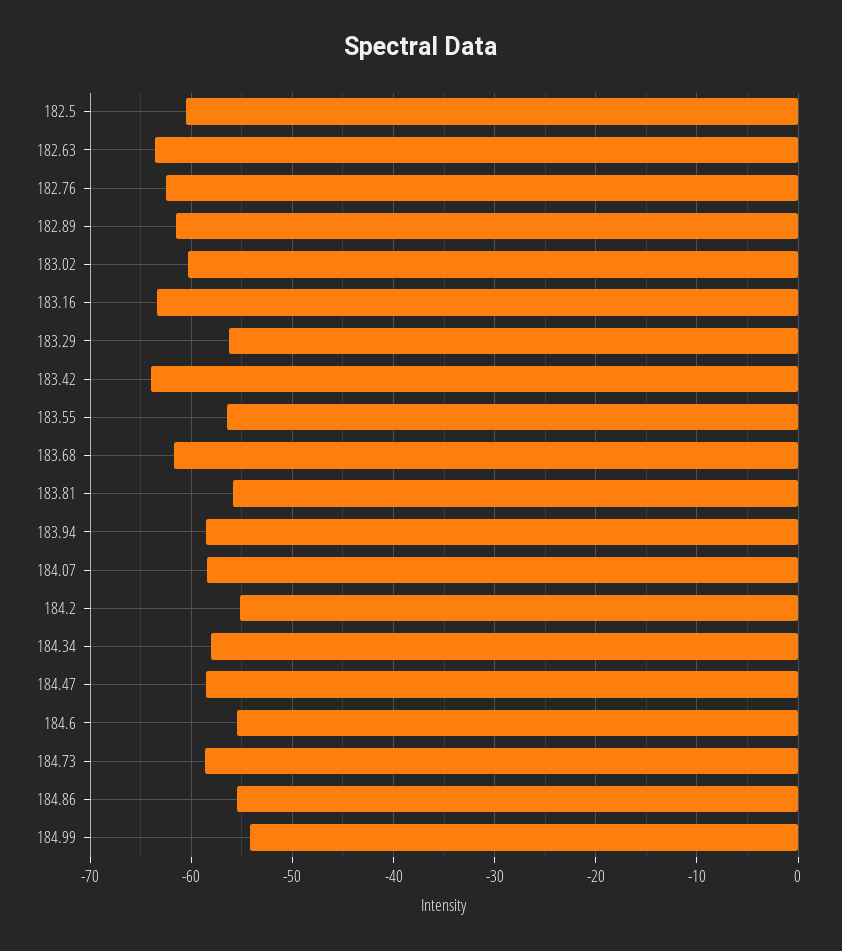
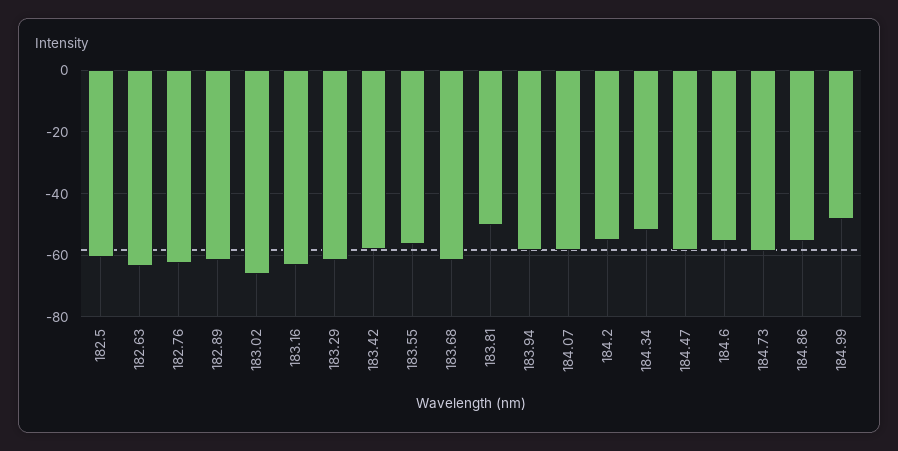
  {
    "182.5": -61,
    "182.63": -64,
    "182.76": -62,
    "182.89": -62,
-   "183.02": -60,
+   "183.02": -66,
    "183.16": -63,
-   "183.29": -56,
+   "183.29": -62,
-   "183.42": -64,
+   "183.42": -58,
    "183.55": -57,
    "183.68": -62,
-   "183.81": -56,
+   "183.81": -50,
    "183.94": -59,
    "184.07": -58,
    "184.2": -55,
-   "184.34": -58,
+   "184.34": -52,
    "184.47": -59,
    "184.6": -55,
    "184.73": -59,
    "184.86": -55,
-   "184.99": -54
+   "184.99": -48
  }

